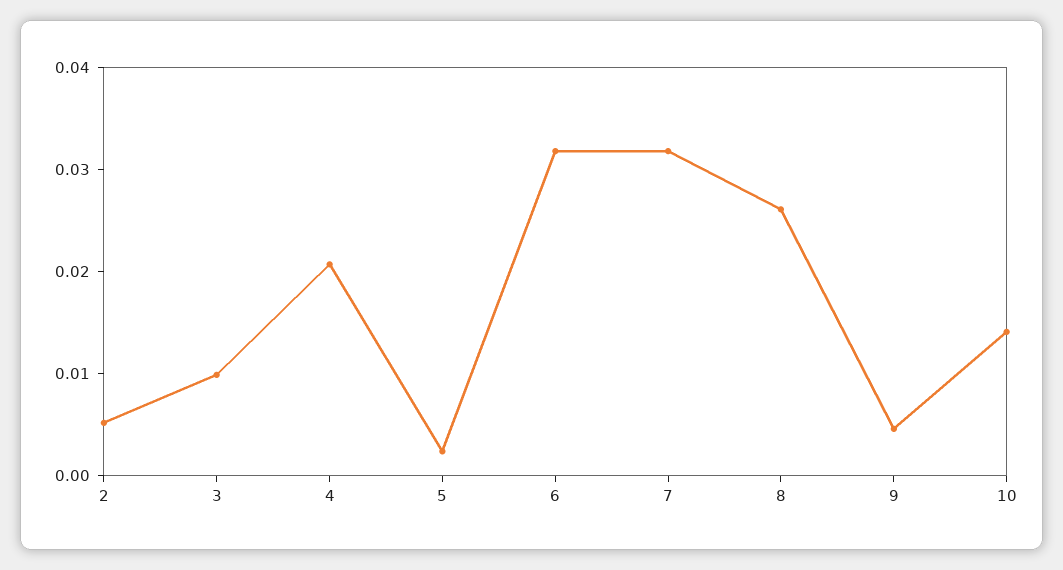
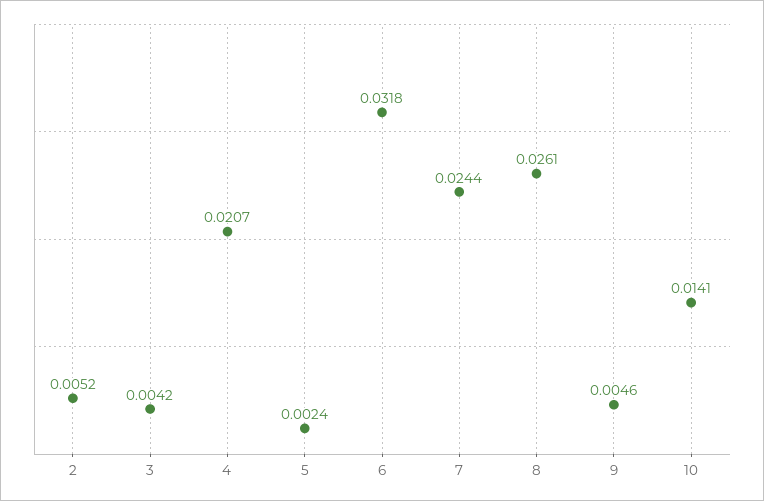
  {
    "2": 0.0052,
-   "3": 0.01,
+   "3": 0.0042,
    "4": 0.0207,
    "5": 0.0024,
    "6": 0.0318,
-   "7": 0.032,
+   "7": 0.0244,
    "8": 0.0261,
    "9": 0.0046,
    "10": 0.0141
  }

